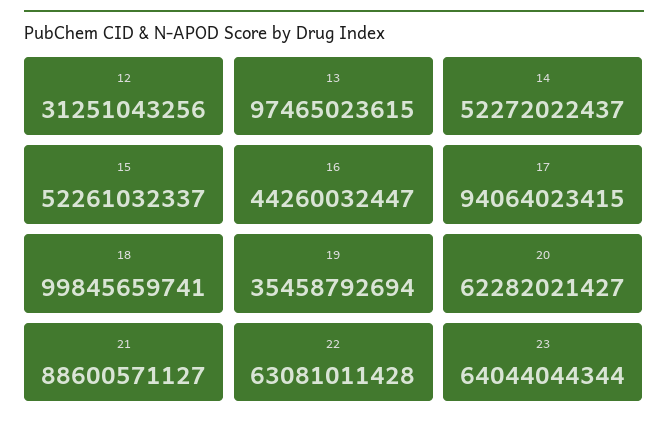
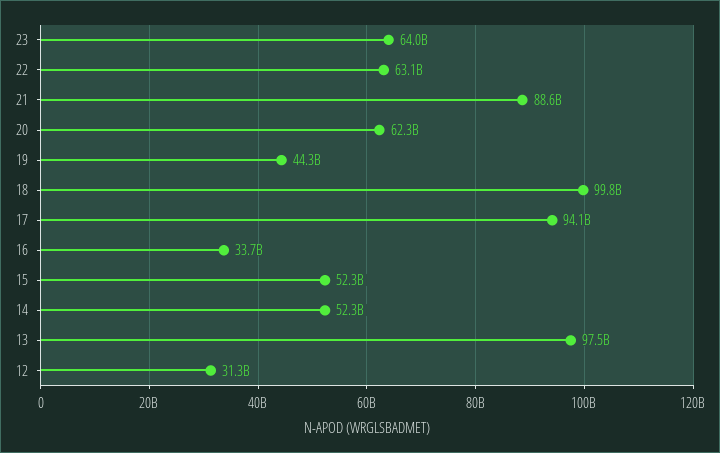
  {
    "12": 31251043256,
    "13": 97465023615,
    "14": 52272022437,
    "15": 52261032337,
-   "16": 44260032447,
+   "16": 33700000000,
    "17": 94064023415,
    "18": 99845659741,
-   "19": 35458792694,
+   "19": 44300000000,
    "20": 62282021427,
    "21": 88600571127,
    "22": 63081011428,
    "23": 64044044344
  }

